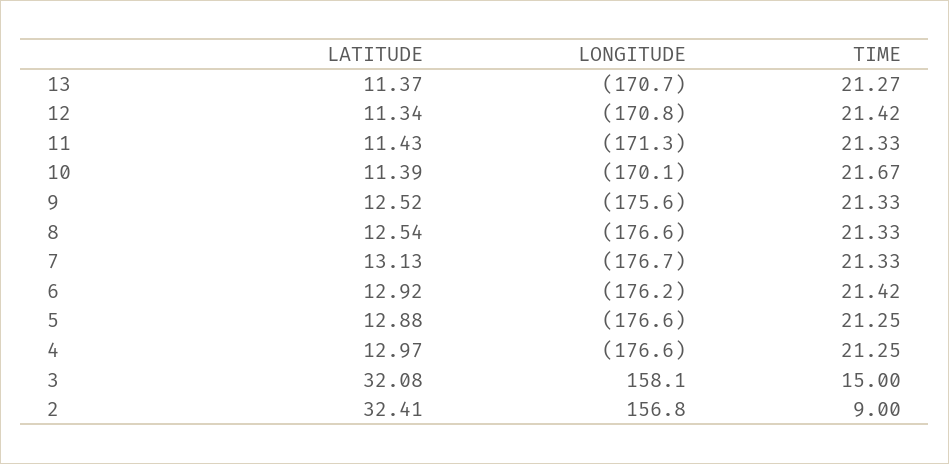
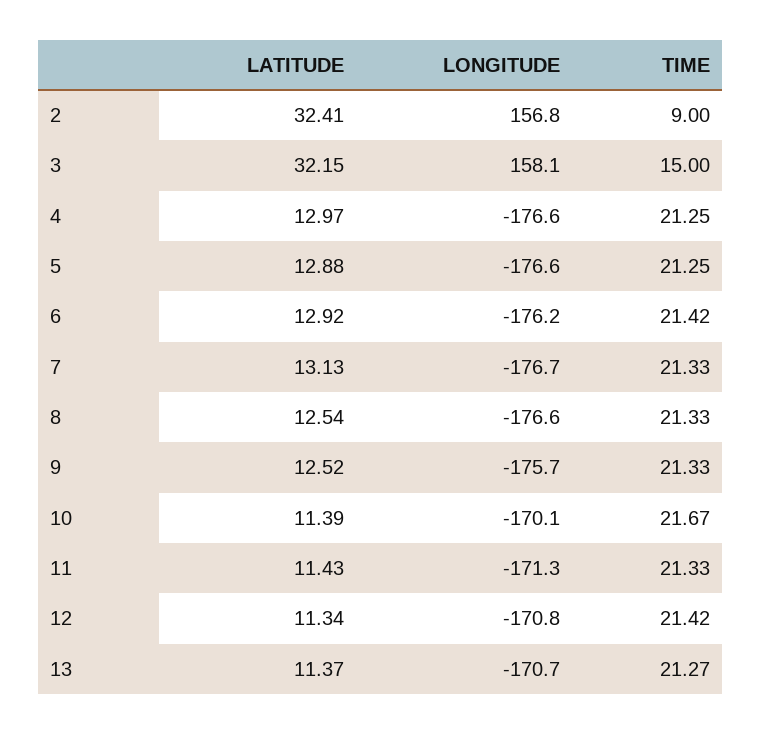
  {
    "LATITUDE": {
      "13": 11.37,
      "12": 11.34,
      "11": 11.43,
      "10": 11.39,
      "9": 12.52,
      "8": 12.54,
      "7": 13.13,
      "6": 12.92,
      "5": 12.88,
      "4": 12.97,
-     "3": 32.08,
+     "3": 32.15,
      "2": 32.41
    },
    "LONGITUDE": {
      "13": -170.7,
      "12": -170.8,
      "11": -171.3,
      "10": -170.1,
-     "9": -175.6,
+     "9": -175.7,
      "8": -176.6,
      "7": -176.7,
      "6": -176.2,
      "5": -176.6,
      "4": -176.6,
      "3": 158.1,
      "2": 156.8
    },
    "TIME": {
      "13": 21.27,
      "12": 21.42,
      "11": 21.33,
      "10": 21.67,
      "9": 21.33,
      "8": 21.33,
      "7": 21.33,
      "6": 21.42,
      "5": 21.25,
      "4": 21.25,
      "3": 15,
      "2": 9
    }
  }

